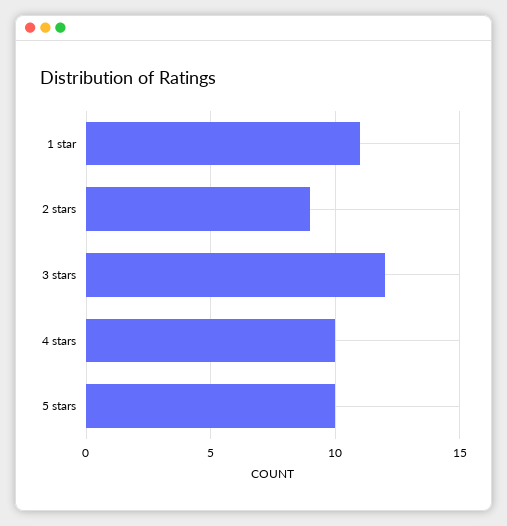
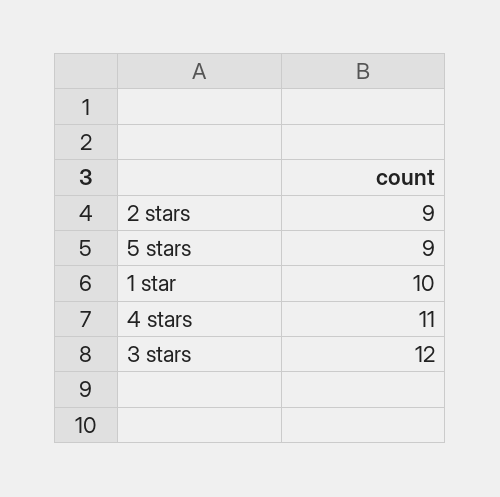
  {
-   "1 star": 11,
+   "1 star": 10,
    "2 stars": 9,
    "3 stars": 12,
-   "4 stars": 10,
+   "4 stars": 11,
-   "5 stars": 10
+   "5 stars": 9
  }

